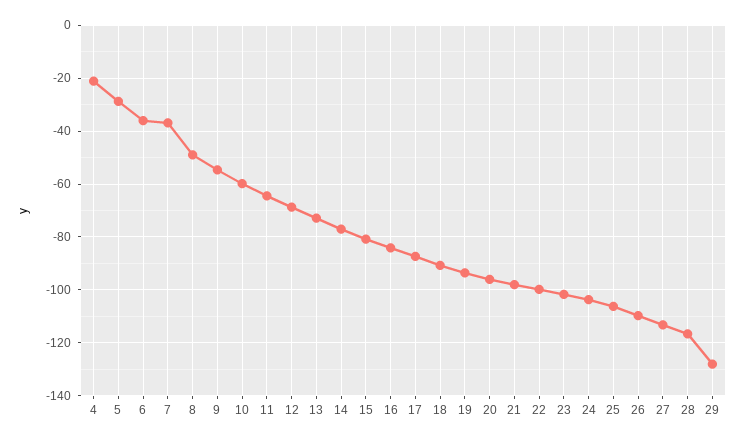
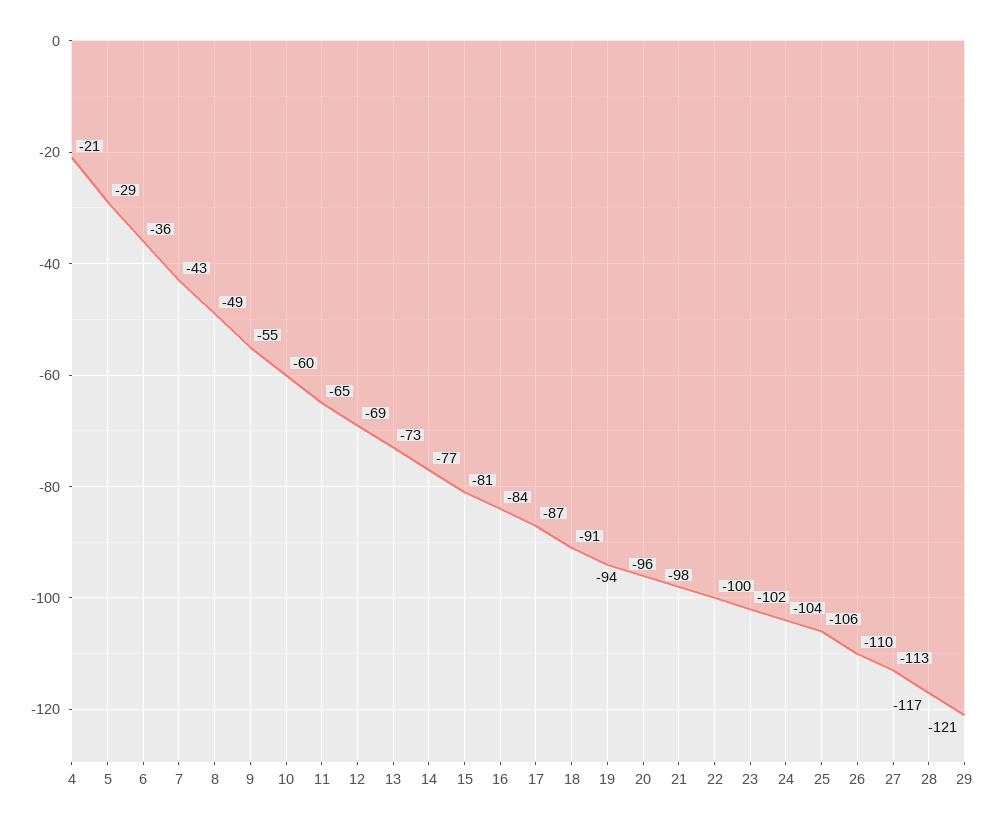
  {
    "4": -21,
    "5": -29,
    "6": -36,
-   "7": -37.5,
+   "7": -43,
    "8": -49,
    "9": -55,
    "10": -60,
    "11": -65,
    "12": -69,
    "13": -73,
    "14": -77,
    "15": -81,
    "16": -84,
    "17": -87,
    "18": -91,
    "19": -94,
    "20": -96,
    "21": -98,
    "22": -100,
    "23": -102,
    "24": -104,
    "25": -106,
    "26": -110,
    "27": -113,
    "28": -117,
-   "29": -127.5
+   "29": -121
  }

